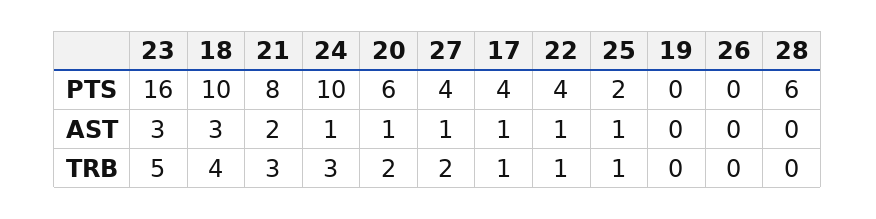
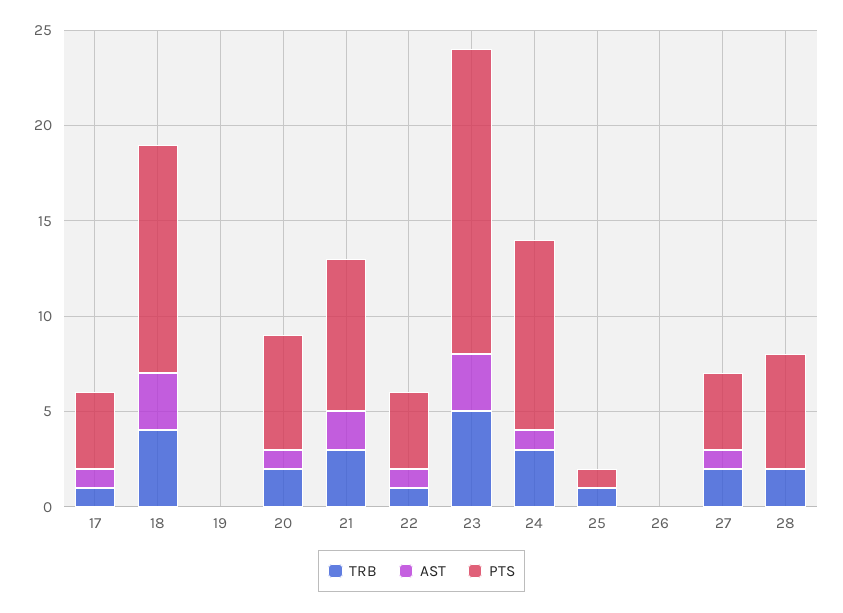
  {
    "PTS": {
      "23": 16,
-     "18": 10,
+     "18": 12,
      "21": 8,
      "24": 10,
      "20": 6,
      "27": 4,
      "17": 4,
      "22": 4,
-     "25": 2,
+     "25": 1,
      "19": 0,
      "26": 0,
      "28": 6
    },
    "AST": {
      "23": 3,
      "18": 3,
      "21": 2,
      "24": 1,
      "20": 1,
      "27": 1,
      "17": 1,
      "22": 1,
-     "25": 1,
+     "25": 0,
      "19": 0,
      "26": 0,
      "28": 0
    },
    "TRB": {
      "23": 5,
      "18": 4,
      "21": 3,
      "24": 3,
      "20": 2,
      "27": 2,
      "17": 1,
      "22": 1,
      "25": 1,
      "19": 0,
      "26": 0,
-     "28": 0
+     "28": 2
    }
  }

